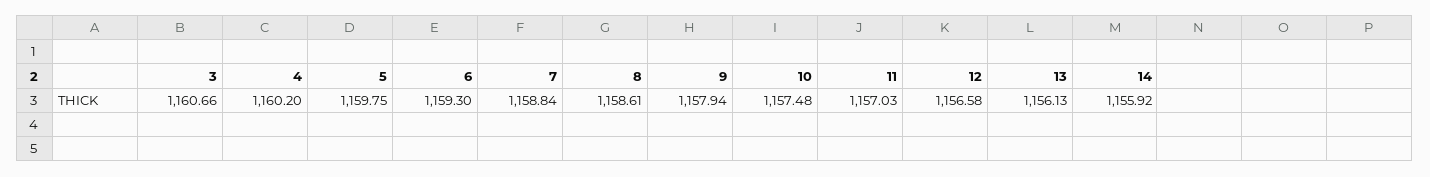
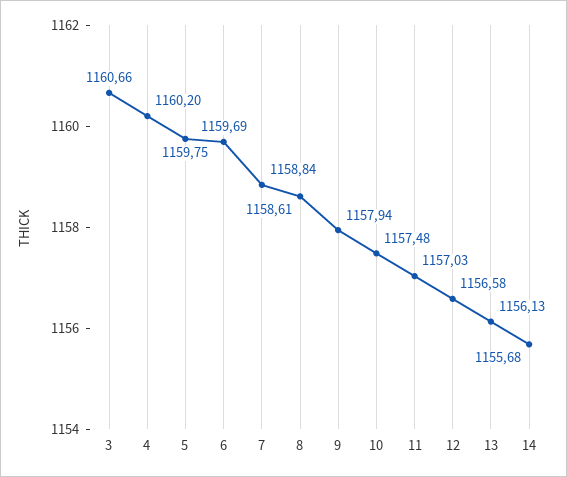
  {
    "3": 1160.66,
    "4": 1160.2,
    "5": 1159.75,
-   "6": 1159.3,
+   "6": 1159.69,
    "7": 1158.84,
    "8": 1158.61,
    "9": 1157.94,
    "10": 1157.48,
    "11": 1157.03,
    "12": 1156.58,
    "13": 1156.13,
-   "14": 1155.92
+   "14": 1155.68
  }

